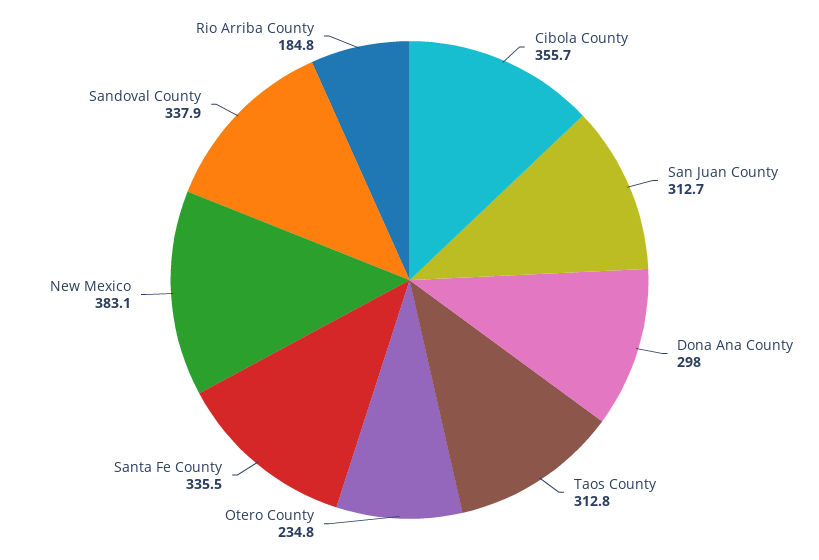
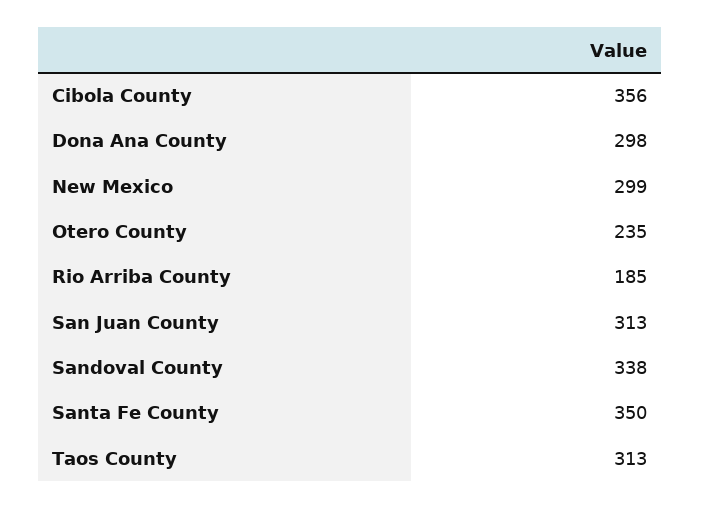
  {
    "Cibola County": 355.7,
    "San Juan County": 312.7,
    "Dona Ana County": 298,
    "Taos County": 312.8,
    "Otero County": 234.8,
-   "Santa Fe County": 335.5,
+   "Santa Fe County": 350,
-   "New Mexico": 383.1,
+   "New Mexico": 299,
    "Sandoval County": 337.9,
    "Rio Arriba County": 184.8
  }

